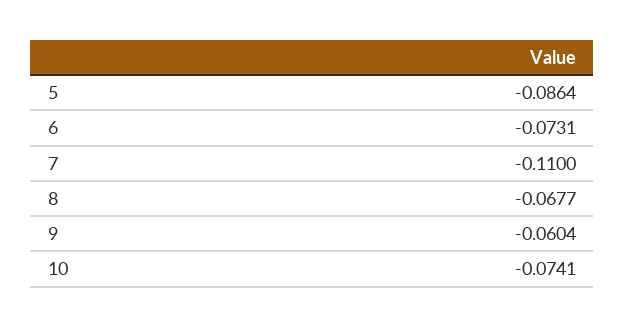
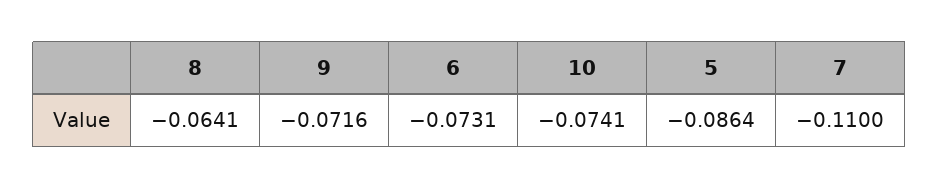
  {
    "5": -0.0864,
    "6": -0.0731,
    "7": -0.11,
-   "8": -0.0677,
+   "8": -0.0641,
-   "9": -0.0604,
+   "9": -0.0716,
    "10": -0.0741
  }

